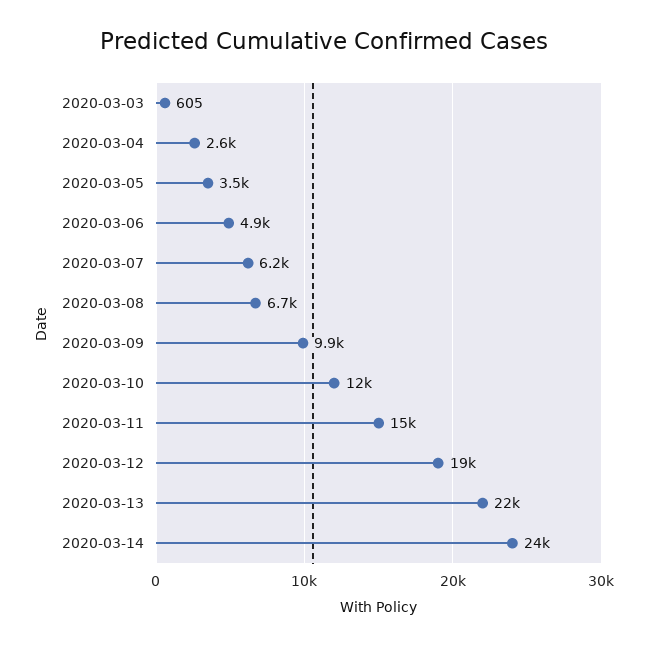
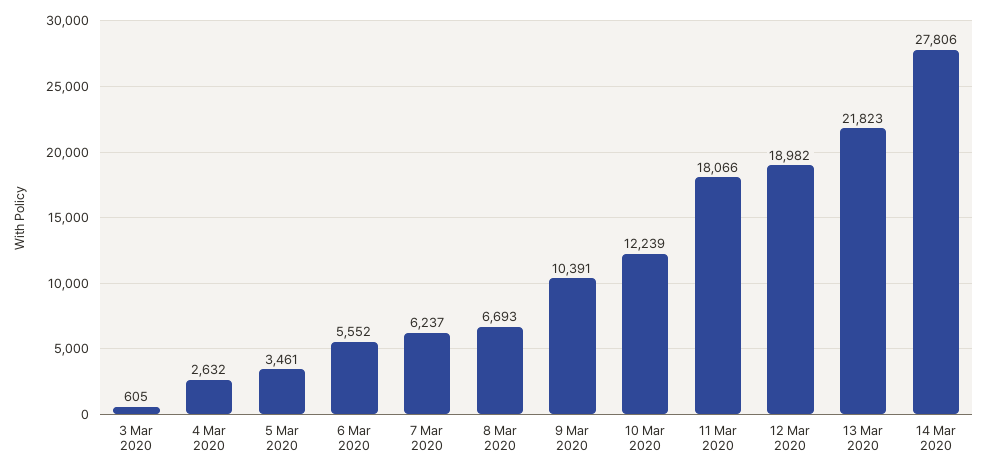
  {
    "2020-03-03": 605,
    "2020-03-04": 2632,
    "2020-03-05": 3461,
-   "2020-03-06": 4900,
+   "2020-03-06": 5552,
    "2020-03-07": 6237,
    "2020-03-08": 6693,
-   "2020-03-09": 9900,
+   "2020-03-09": 10391,
    "2020-03-10": 12239,
-   "2020-03-11": 15000,
+   "2020-03-11": 18066,
    "2020-03-12": 18982,
    "2020-03-13": 21823,
-   "2020-03-14": 24000
+   "2020-03-14": 27806
  }

